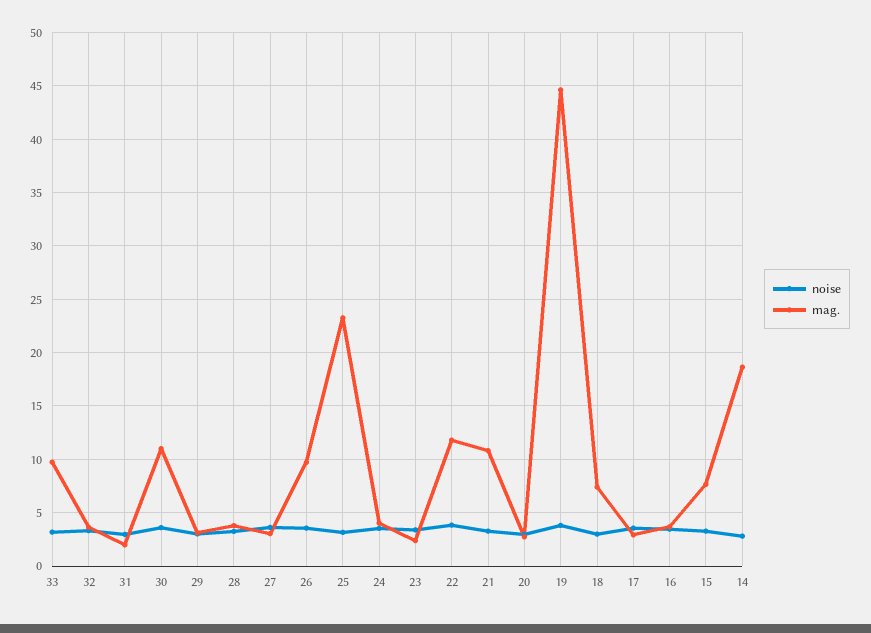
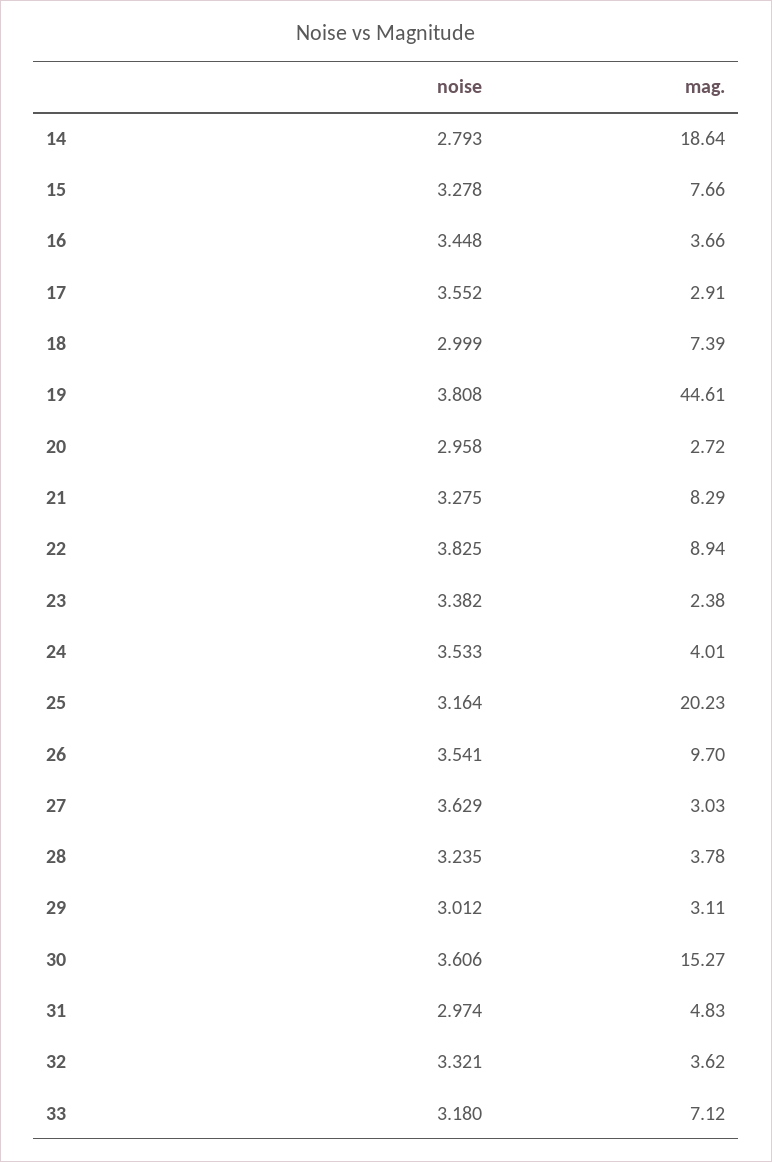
  {
    "noise": {
      "33": 3.18,
      "32": 3.321,
      "31": 2.974,
      "30": 3.606,
      "29": 3.012,
      "28": 3.235,
      "27": 3.629,
      "26": 3.541,
      "25": 3.164,
      "24": 3.533,
      "23": 3.382,
      "22": 3.825,
      "21": 3.275,
      "20": 2.958,
      "19": 3.808,
      "18": 2.999,
      "17": 3.552,
      "16": 3.448,
      "15": 3.278,
      "14": 2.793
    },
    "mag.": {
-     "33": 10,
+     "33": 7.12,
      "32": 3.62,
-     "31": 2,
+     "31": 4.83,
-     "30": 11,
+     "30": 15.27,
      "29": 3.11,
      "28": 3.78,
      "27": 3.03,
      "26": 9.7,
-     "25": 23,
+     "25": 20.23,
      "24": 4.01,
      "23": 2.38,
-     "22": 12,
+     "22": 8.94,
-     "21": 11,
+     "21": 8.29,
      "20": 2.72,
      "19": 44.61,
      "18": 7.39,
      "17": 2.91,
      "16": 3.66,
      "15": 7.66,
      "14": 18.64
    }
  }

